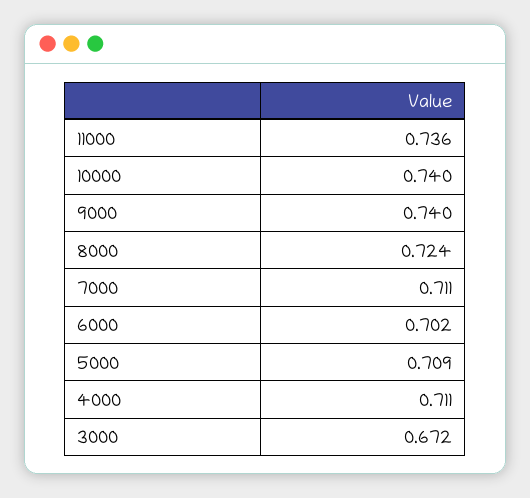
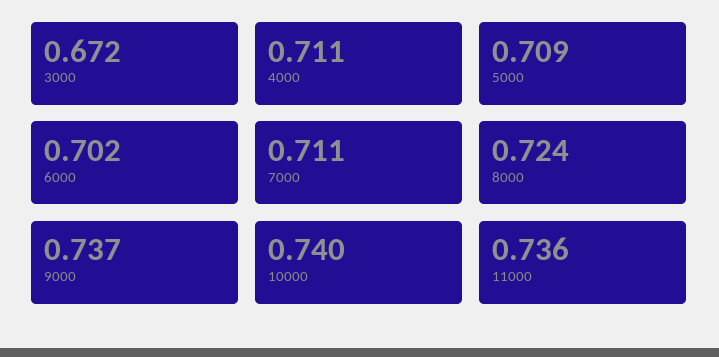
  {
    "11000": 0.736,
    "10000": 0.74,
-   "9000": 0.74,
+   "9000": 0.737,
    "8000": 0.724,
    "7000": 0.711,
    "6000": 0.702,
    "5000": 0.709,
    "4000": 0.711,
    "3000": 0.672
  }

